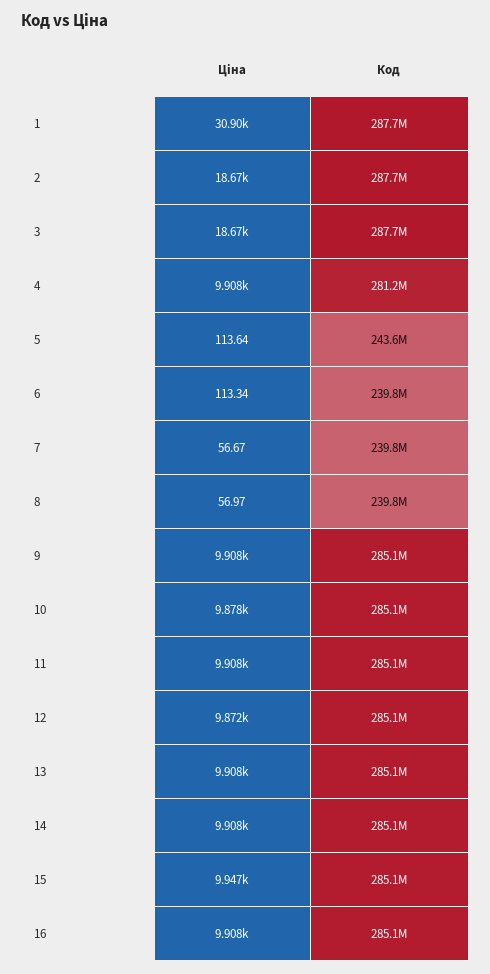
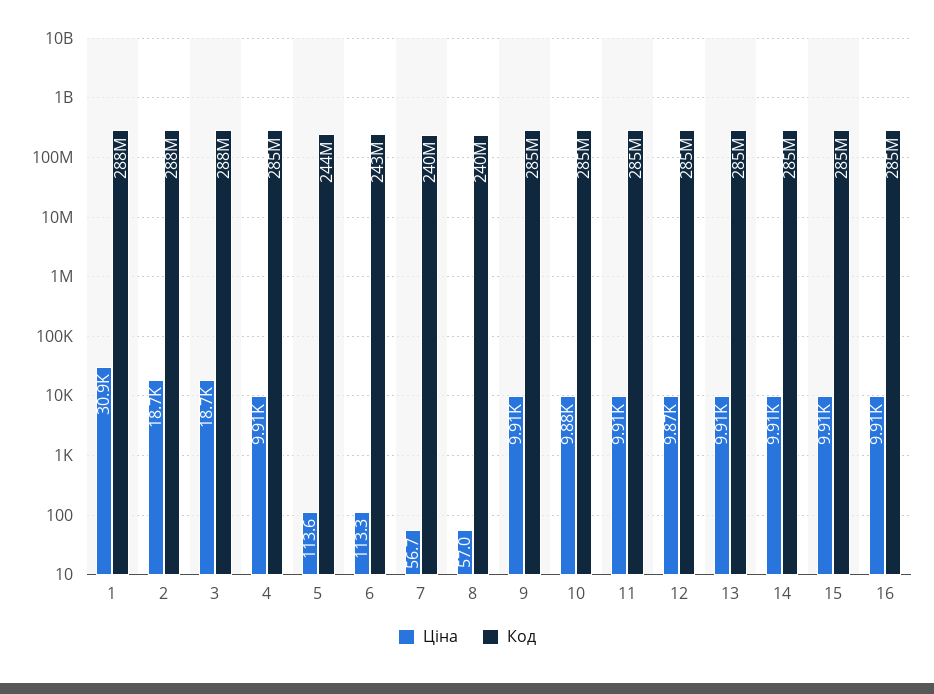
  {
    "Ціна": {
      "1": 30900,
      "2": 18670,
      "3": 18670,
      "4": 9908,
      "5": 113.64,
      "6": 113.34,
      "7": 56.67,
      "8": 56.97,
      "9": 9908,
      "10": 9878,
      "11": 9908,
      "12": 9872,
      "13": 9908,
      "14": 9908,
-     "15": 9947,
+     "15": 9910,
      "16": 9908
    },
    "Код": {
      "1": 287700000,
      "2": 287700000,
      "3": 287700000,
-     "4": 281200000,
+     "4": 285000000,
      "5": 243600000,
-     "6": 239800000,
+     "6": 243000000,
      "7": 239800000,
      "8": 239800000,
      "9": 285100000,
      "10": 285100000,
      "11": 285100000,
      "12": 285100000,
      "13": 285100000,
      "14": 285100000,
      "15": 285100000,
      "16": 285100000
    }
  }

